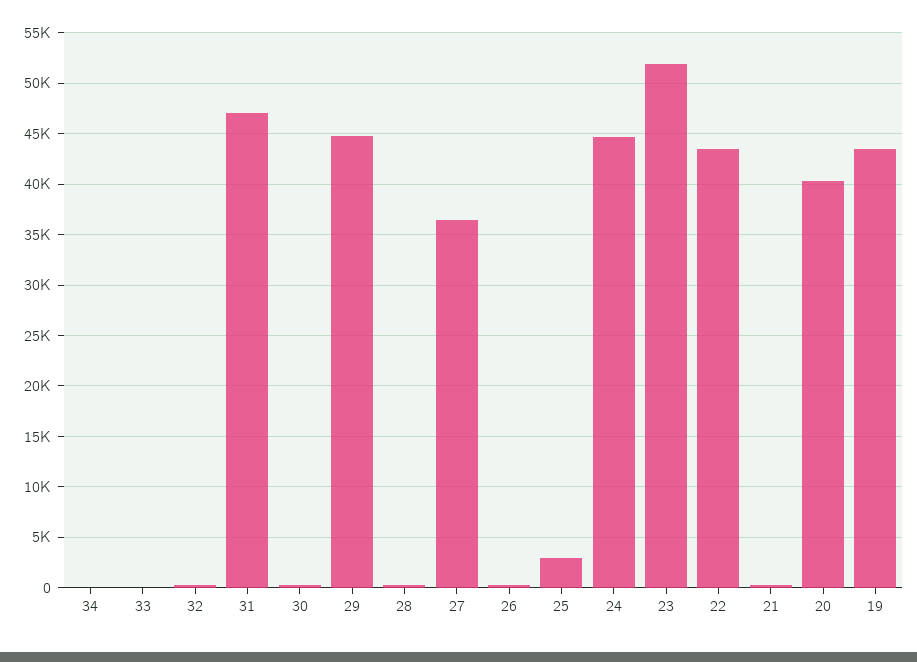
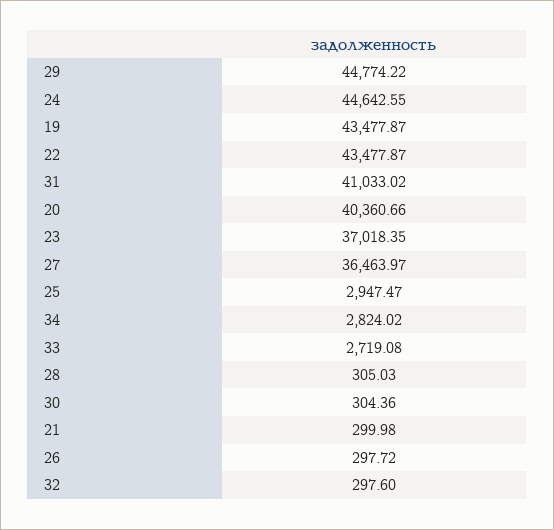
  {
-   "34": 0,
+   "34": 2824.02,
-   "33": 0,
+   "33": 2719.08,
    "32": 297.6,
-   "31": 47000,
+   "31": 41033.02,
    "30": 304.36,
    "29": 44774.22,
    "28": 305.03,
    "27": 36463.97,
    "26": 297.72,
    "25": 2947.47,
    "24": 44642.55,
-   "23": 52000,
+   "23": 37018.35,
    "22": 43477.87,
    "21": 299.98,
    "20": 40360.66,
    "19": 43477.87
  }

